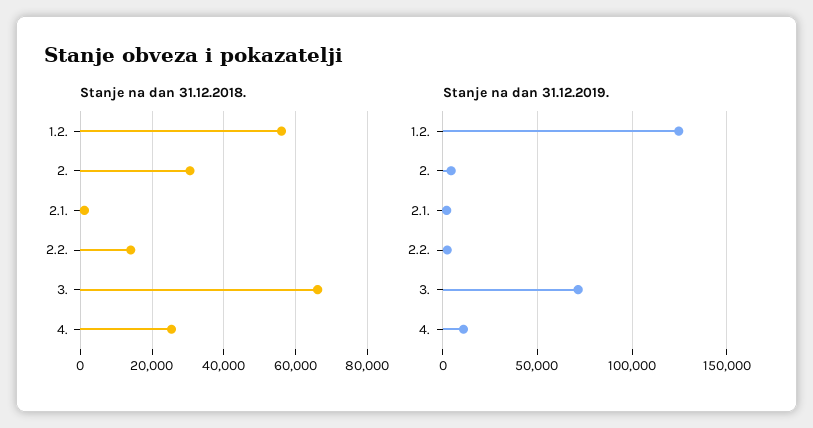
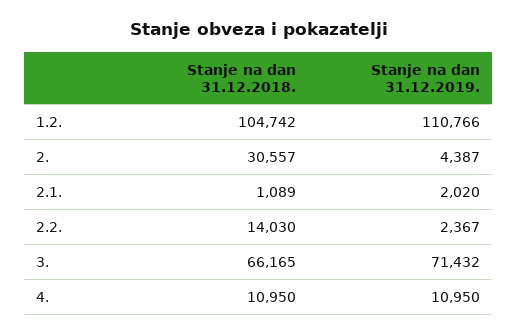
  {
    "Stanje na dan 31.12.2018.": {
-     "1.2.": 56000,
+     "1.2.": 104742,
      "2.": 30557,
      "2.1.": 1089,
      "2.2.": 14030,
      "3.": 66165,
-     "4.": 26000
+     "4.": 10950
    },
    "Stanje na dan 31.12.2019.": {
-     "1.2.": 125000,
+     "1.2.": 110766,
      "2.": 4387,
      "2.1.": 2020,
      "2.2.": 2367,
      "3.": 71432,
      "4.": 10950
    }
  }

